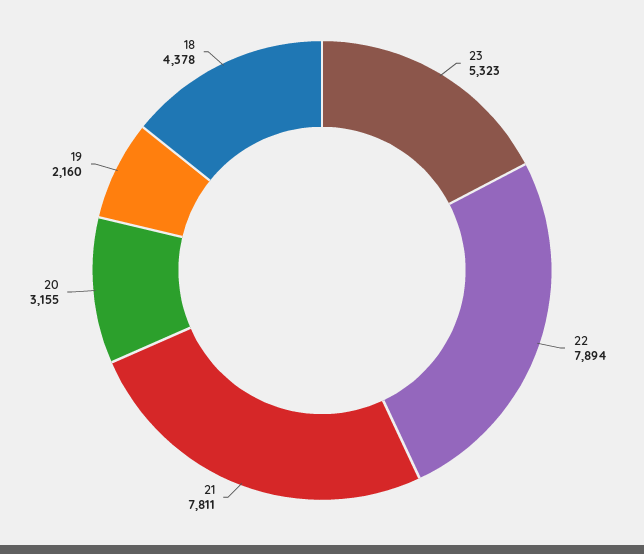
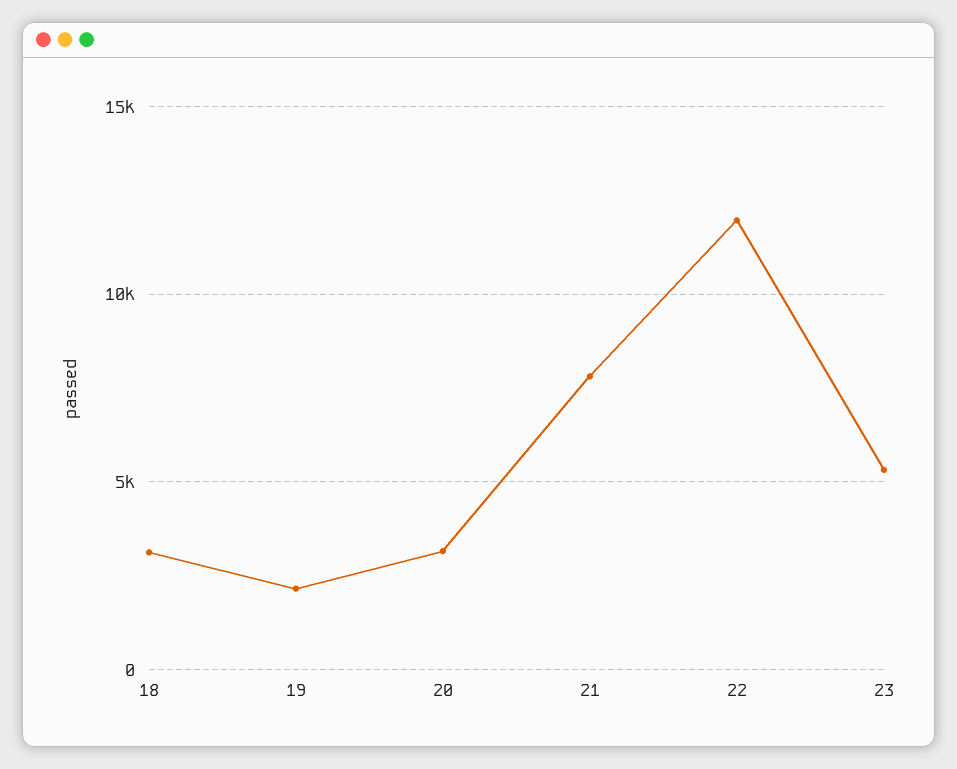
  {
    "23": 5323,
-   "22": 7894,
+   "22": 12000,
    "21": 7811,
    "20": 3155,
    "19": 2160,
-   "18": 4378
+   "18": 3000
  }

